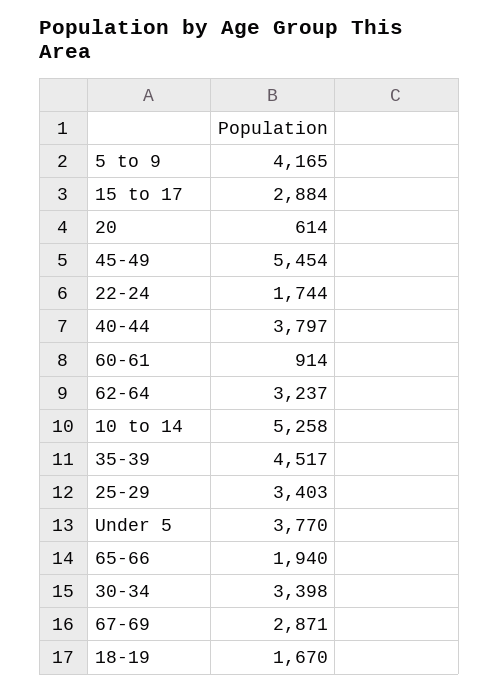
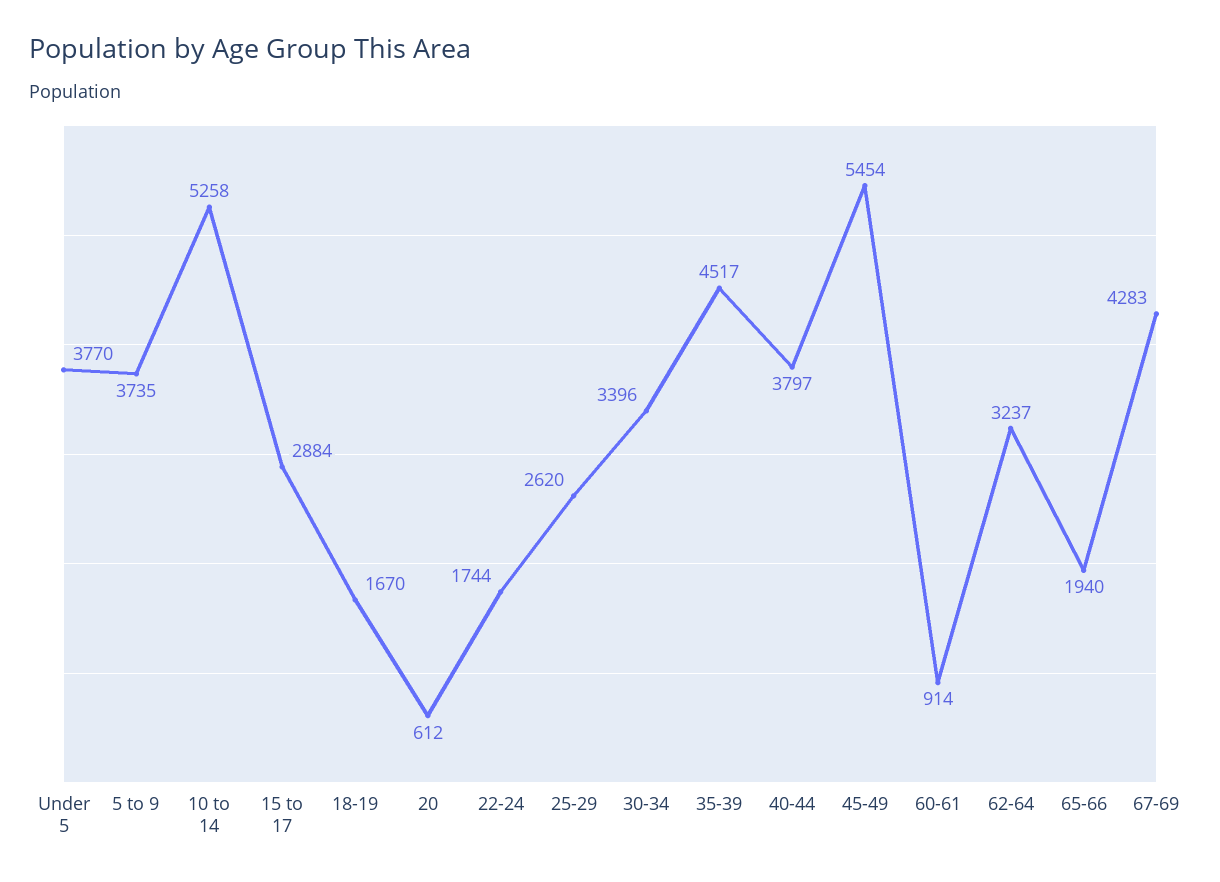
  {
-   "5 to 9": 4165,
+   "5 to 9": 3735,
    "15 to 17": 2884,
-   "20": 614,
+   "20": 612,
    "45-49": 5454,
    "22-24": 1744,
    "40-44": 3797,
    "60-61": 914,
    "62-64": 3237,
    "10 to 14": 5258,
    "35-39": 4517,
-   "25-29": 3403,
+   "25-29": 2620,
    "Under 5": 3770,
    "65-66": 1940,
-   "30-34": 3398,
+   "30-34": 3396,
-   "67-69": 2871,
+   "67-69": 4283,
    "18-19": 1670
  }

